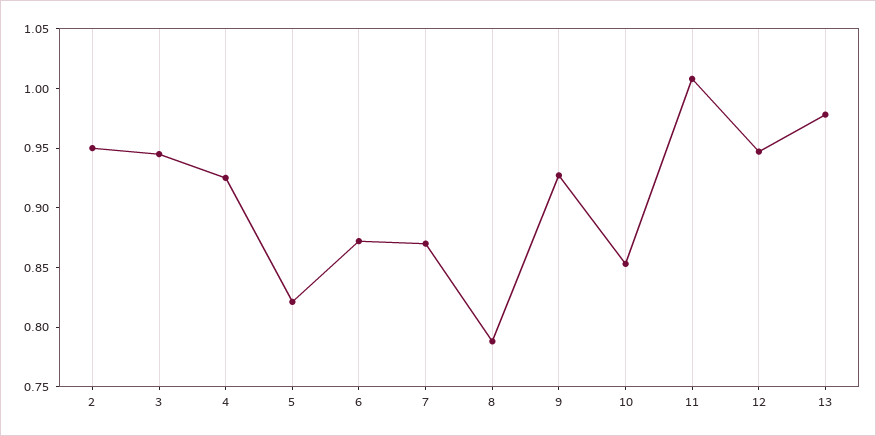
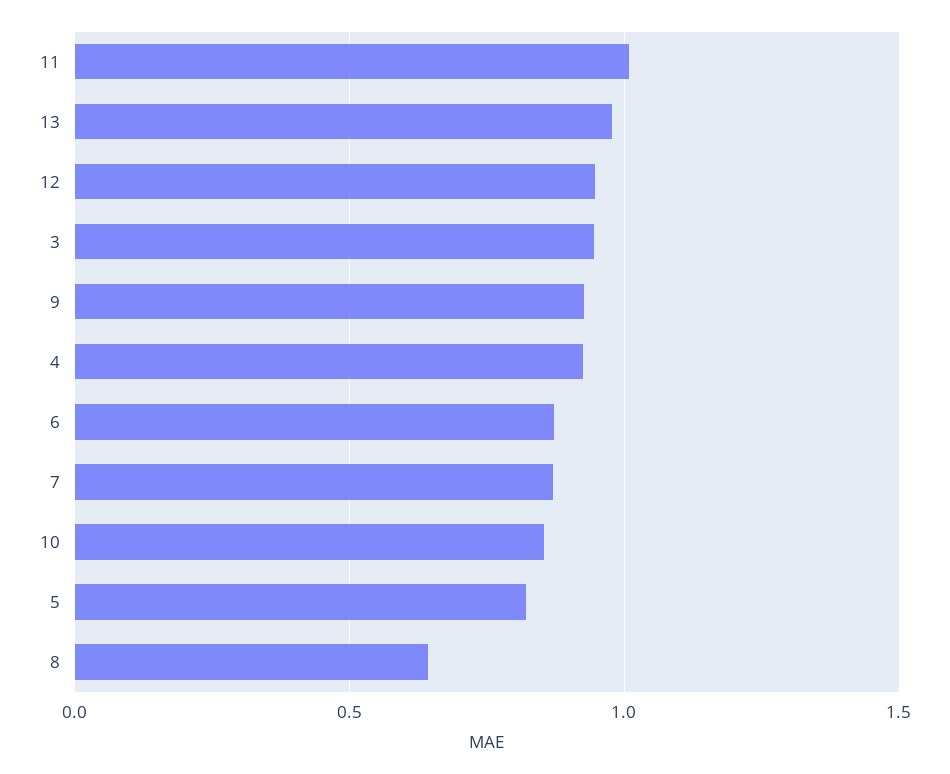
  {
-   "2": 0.95,
    "3": 0.95,
    "4": 0.93,
    "5": 0.82,
    "6": 0.87,
    "7": 0.87,
-   "8": 0.79,
+   "8": 0.65,
    "9": 0.93,
    "10": 0.85,
    "11": 1.01,
    "12": 0.95,
    "13": 0.98
  }

